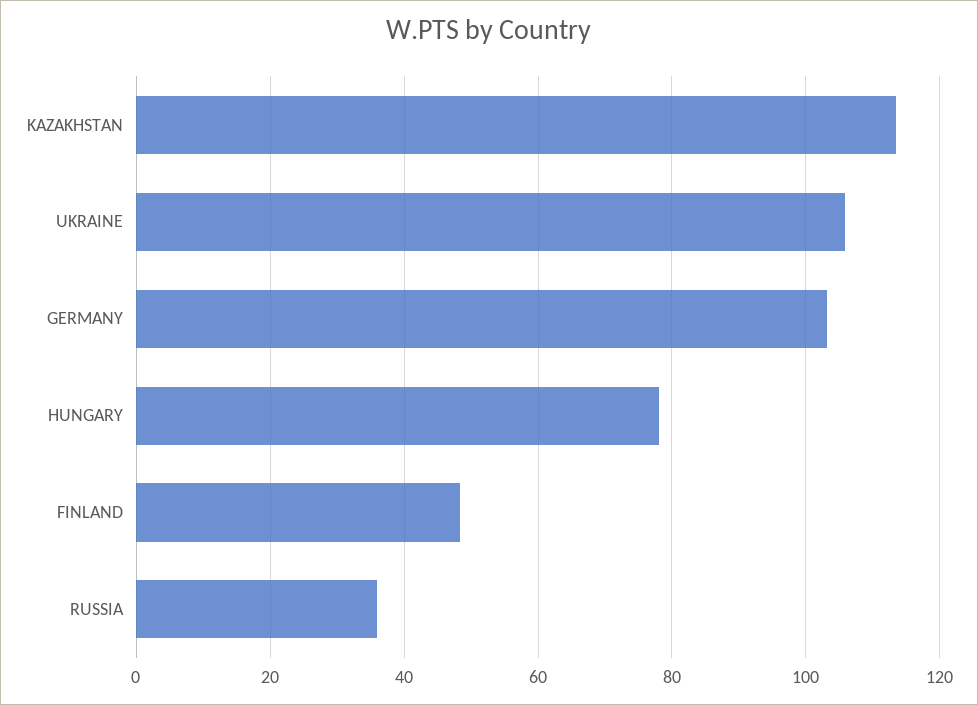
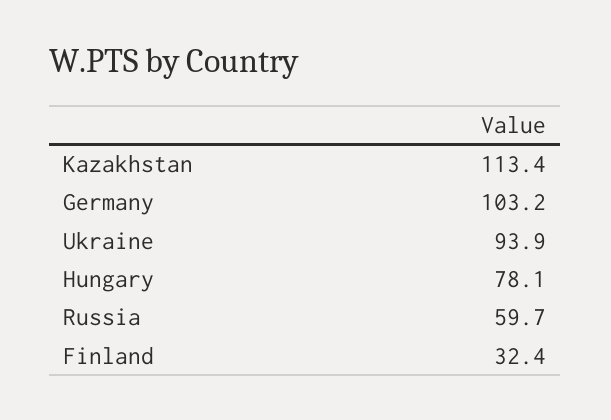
  {
    "KAZAKHSTAN": 113.4,
-   "UKRAINE": 106,
+   "UKRAINE": 93.9,
    "GERMANY": 103.2,
    "HUNGARY": 78.1,
-   "FINLAND": 48,
+   "FINLAND": 32.4,
-   "RUSSIA": 36
+   "RUSSIA": 59.7
  }

